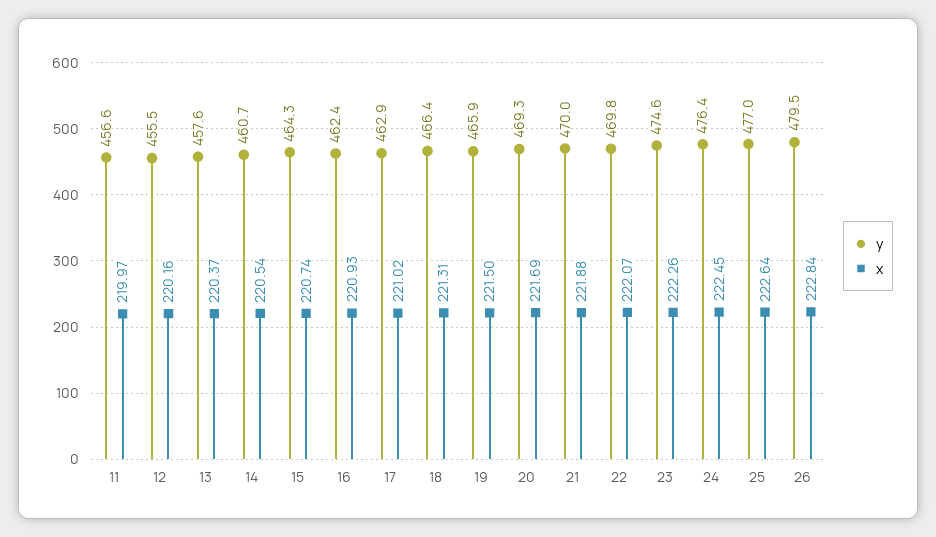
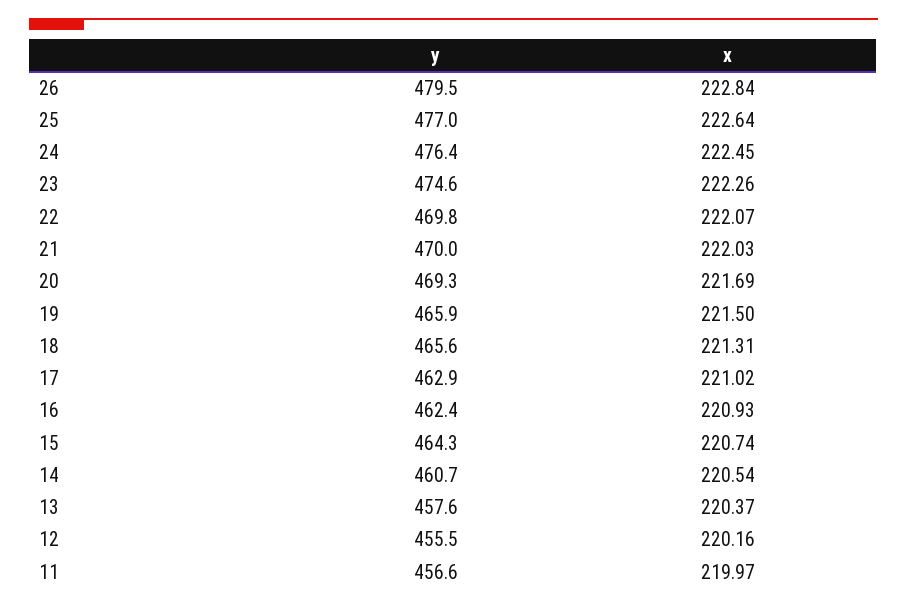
  {
    "y": {
      "11": 456.6,
      "12": 455.5,
      "13": 457.6,
      "14": 460.7,
      "15": 464.3,
      "16": 462.4,
      "17": 462.9,
-     "18": 466.4,
+     "18": 465.6,
      "19": 465.9,
      "20": 469.3,
      "21": 470,
      "22": 469.8,
      "23": 474.6,
      "24": 476.4,
      "25": 477,
      "26": 479.5
    },
    "x": {
      "11": 219.97,
      "12": 220.16,
      "13": 220.37,
      "14": 220.54,
      "15": 220.74,
      "16": 220.93,
      "17": 221.02,
      "18": 221.31,
      "19": 221.5,
      "20": 221.69,
-     "21": 221.88,
+     "21": 222.03,
      "22": 222.07,
      "23": 222.26,
      "24": 222.45,
      "25": 222.64,
      "26": 222.84
    }
  }

